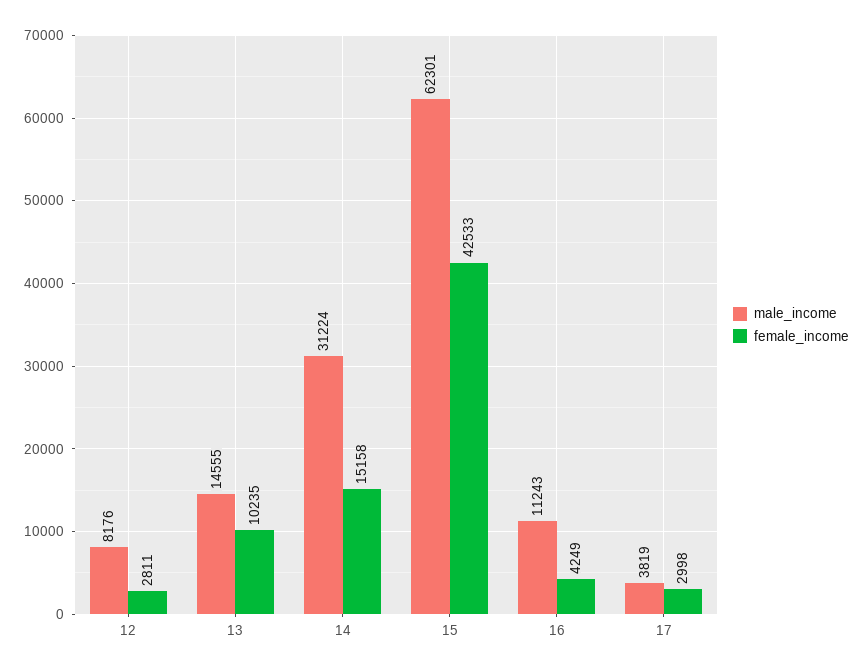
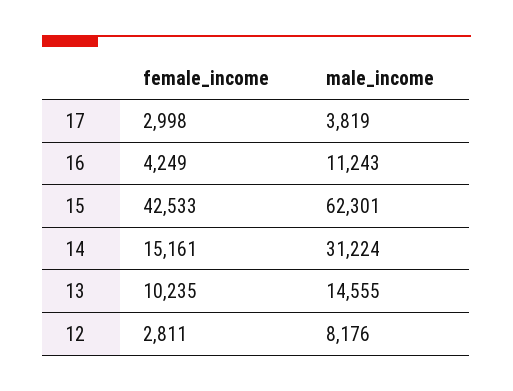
  {
    "male_income": {
      "12": 8176,
      "13": 14555,
      "14": 31224,
      "15": 62301,
      "16": 11243,
      "17": 3819
    },
    "female_income": {
      "12": 2811,
      "13": 10235,
-     "14": 15158,
+     "14": 15161,
      "15": 42533,
      "16": 4249,
      "17": 2998
    }
  }

